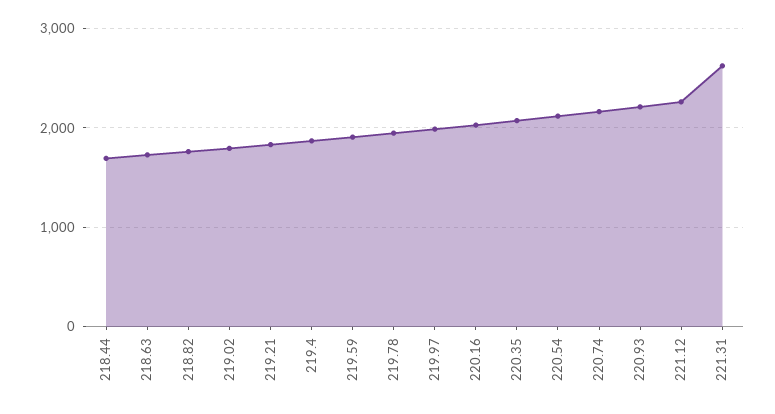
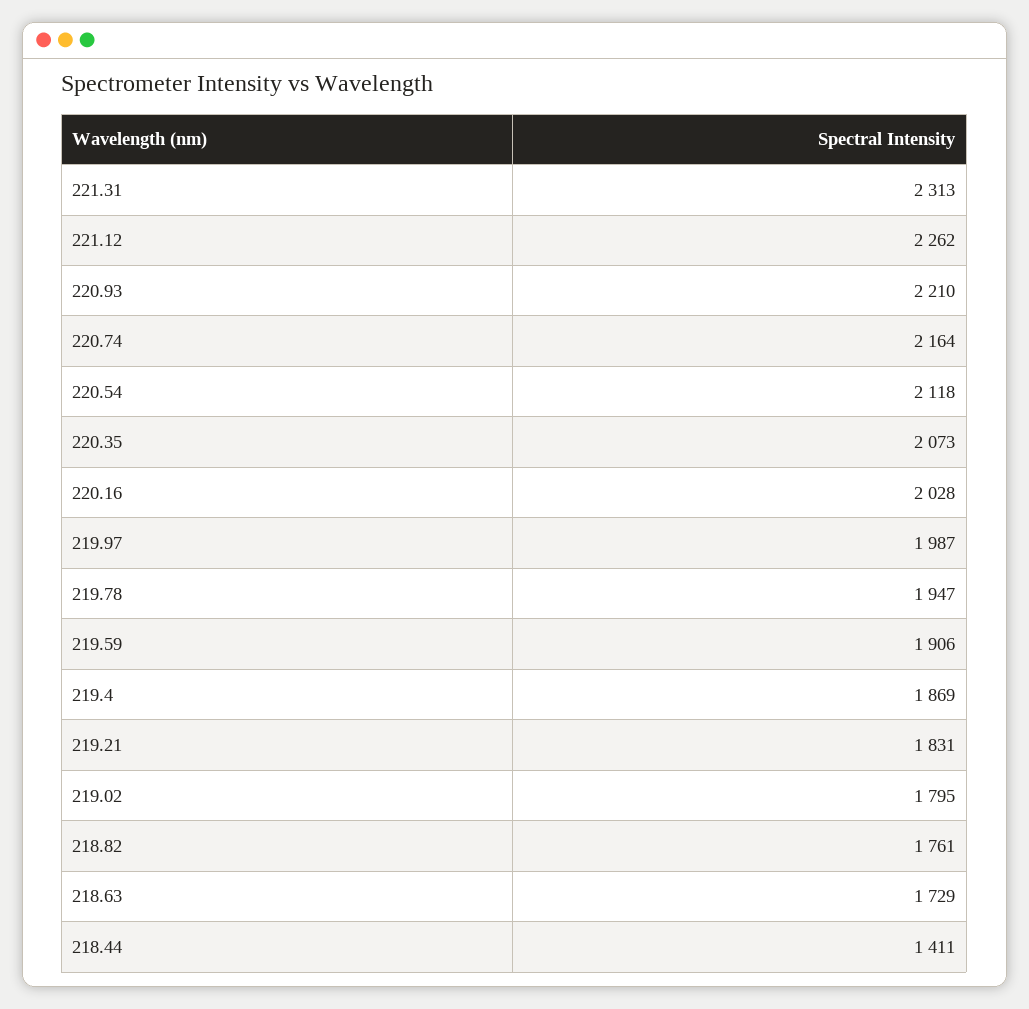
  {
-   "218.44": 1700,
+   "218.44": 1411,
    "218.63": 1729,
    "218.82": 1761,
    "219.02": 1795,
    "219.21": 1831,
    "219.4": 1869,
    "219.59": 1906,
    "219.78": 1947,
    "219.97": 1987,
    "220.16": 2028,
    "220.35": 2073,
    "220.54": 2118,
    "220.74": 2164,
    "220.93": 2210,
    "221.12": 2262,
-   "221.31": 2600
+   "221.31": 2313
  }

